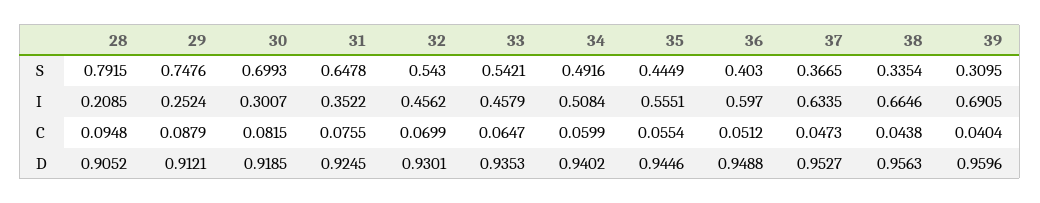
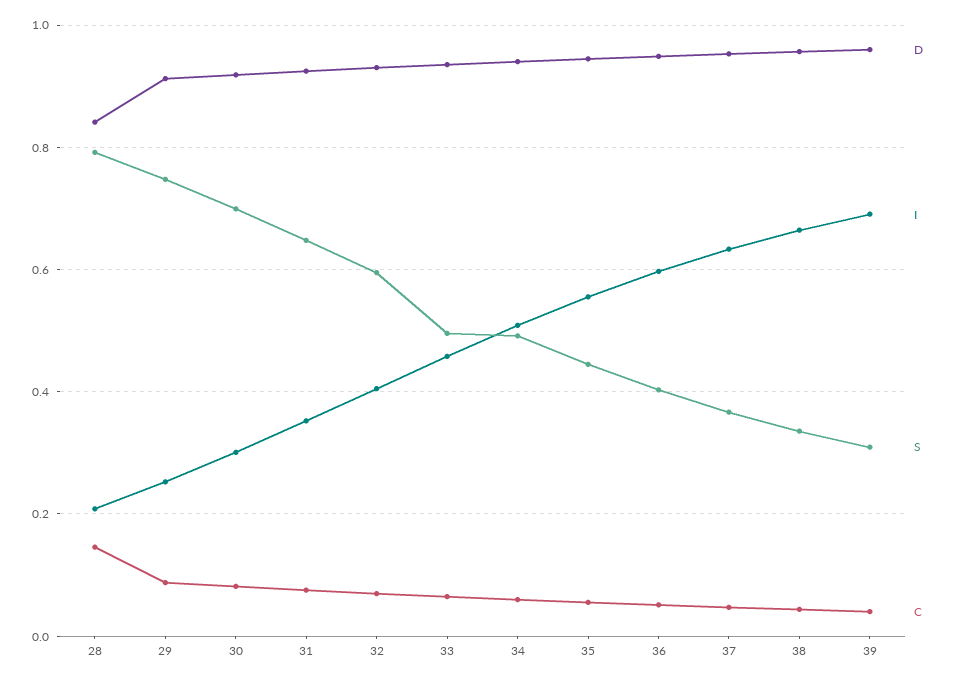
  {
    "S": {
      "28": 0.7915,
      "29": 0.7476,
      "30": 0.6993,
      "31": 0.6478,
-     "32": 0.543,
+     "32": 0.6,
-     "33": 0.5421,
+     "33": 0.5,
      "34": 0.4916,
      "35": 0.4449,
      "36": 0.403,
      "37": 0.3665,
      "38": 0.3354,
      "39": 0.3095
    },
    "I": {
      "28": 0.2085,
      "29": 0.2524,
      "30": 0.3007,
      "31": 0.3522,
-     "32": 0.4562,
+     "32": 0.4,
      "33": 0.4579,
      "34": 0.5084,
      "35": 0.5551,
      "36": 0.597,
      "37": 0.6335,
      "38": 0.6646,
      "39": 0.6905
    },
    "C": {
-     "28": 0.0948,
+     "28": 0.14,
      "29": 0.0879,
      "30": 0.0815,
      "31": 0.0755,
      "32": 0.0699,
      "33": 0.0647,
      "34": 0.0599,
      "35": 0.0554,
      "36": 0.0512,
      "37": 0.0473,
      "38": 0.0438,
      "39": 0.0404
    },
    "D": {
-     "28": 0.9052,
+     "28": 0.84,
      "29": 0.9121,
      "30": 0.9185,
      "31": 0.9245,
      "32": 0.9301,
      "33": 0.9353,
      "34": 0.9402,
      "35": 0.9446,
      "36": 0.9488,
      "37": 0.9527,
      "38": 0.9563,
      "39": 0.9596
    }
  }

